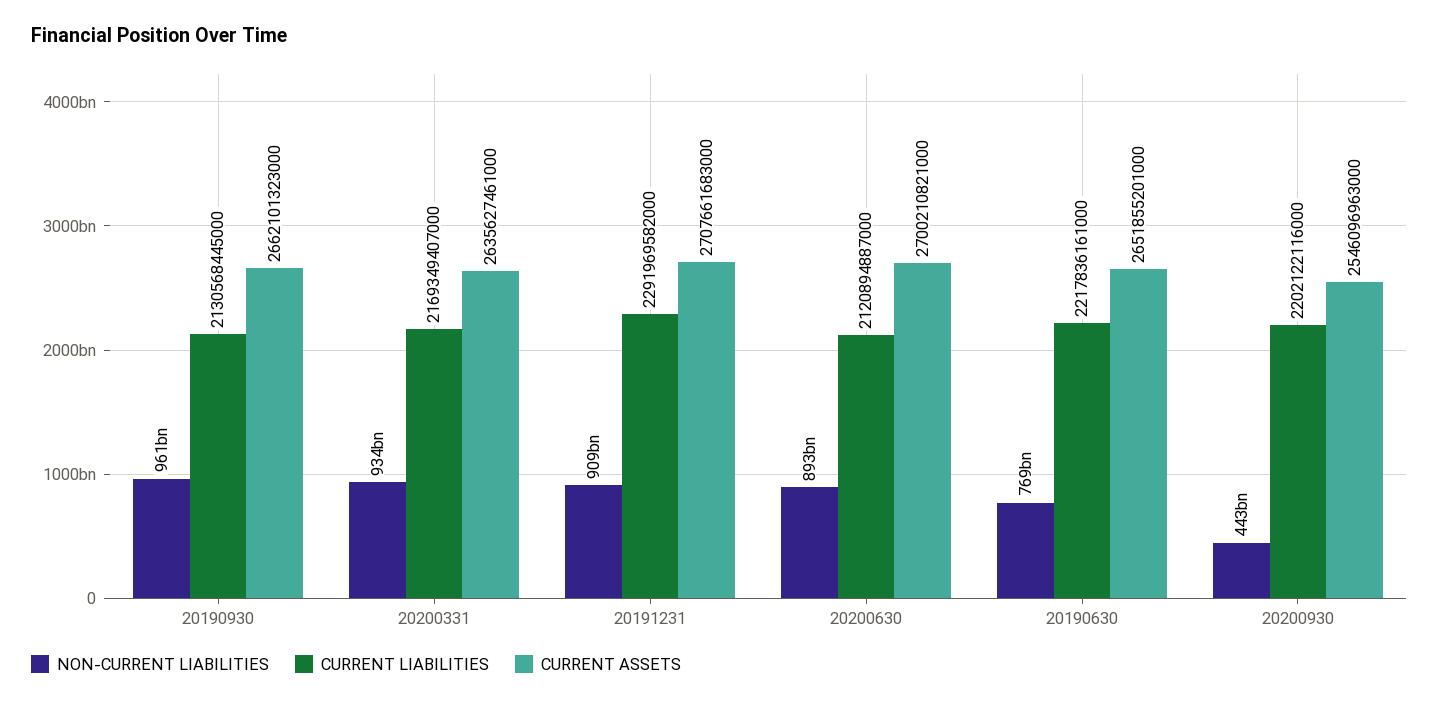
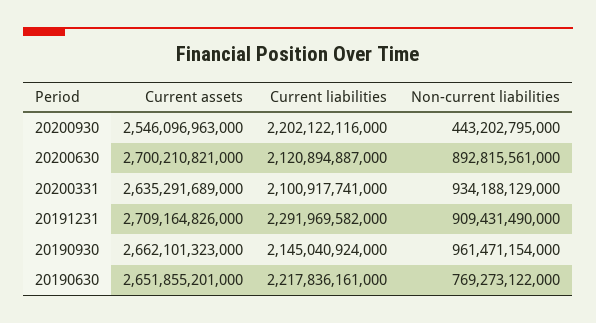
  {
    "NON-CURRENT LIABILITIES": {
      "20190930": 961471154000,
      "20200331": 934188129000,
      "20191231": 909431490000,
      "20200630": 892815561000,
      "20190630": 769273122000,
      "20200930": 443202795000
    },
    "CURRENT LIABILITIES": {
-     "20190930": 2130568445000,
+     "20190930": 2145040924000,
-     "20200331": 2169349407000,
+     "20200331": 2100917741000,
      "20191231": 2291969582000,
      "20200630": 2120894887000,
      "20190630": 2217836161000,
      "20200930": 2202122116000
    },
    "CURRENT ASSETS": {
      "20190930": 2662101323000,
-     "20200331": 2635627461000,
+     "20200331": 2635291689000,
-     "20191231": 2707661683000,
+     "20191231": 2709164826000,
      "20200630": 2700210821000,
      "20190630": 2651855201000,
      "20200930": 2546096963000
    }
  }

